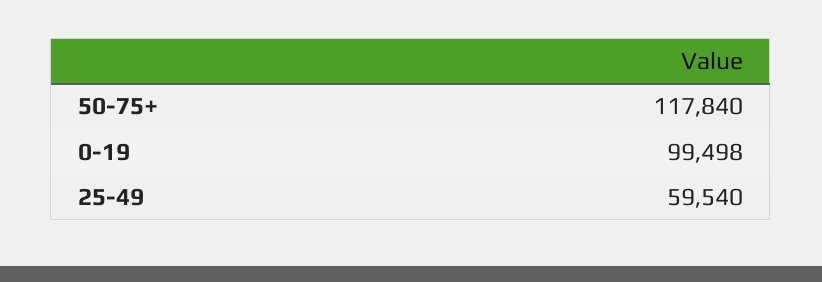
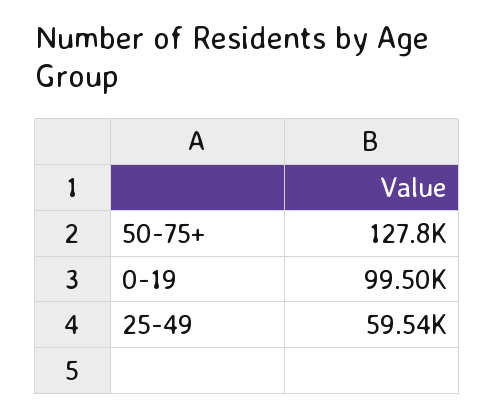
  {
-   "50-75+": 117840,
+   "50-75+": 127800,
    "0-19": 99498,
    "25-49": 59540
  }

